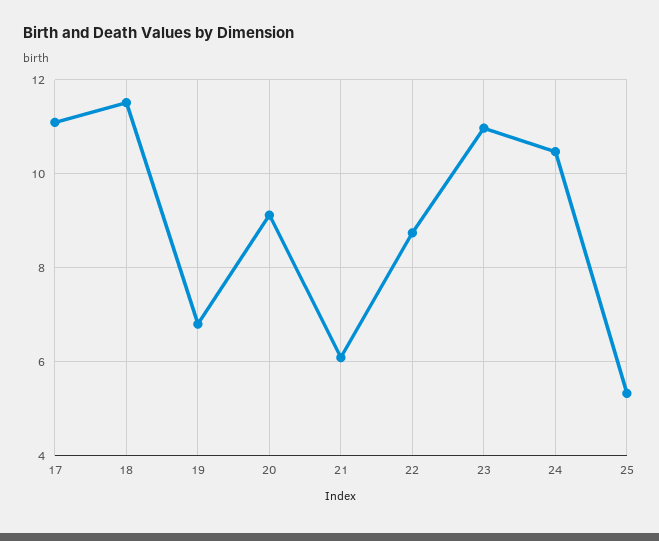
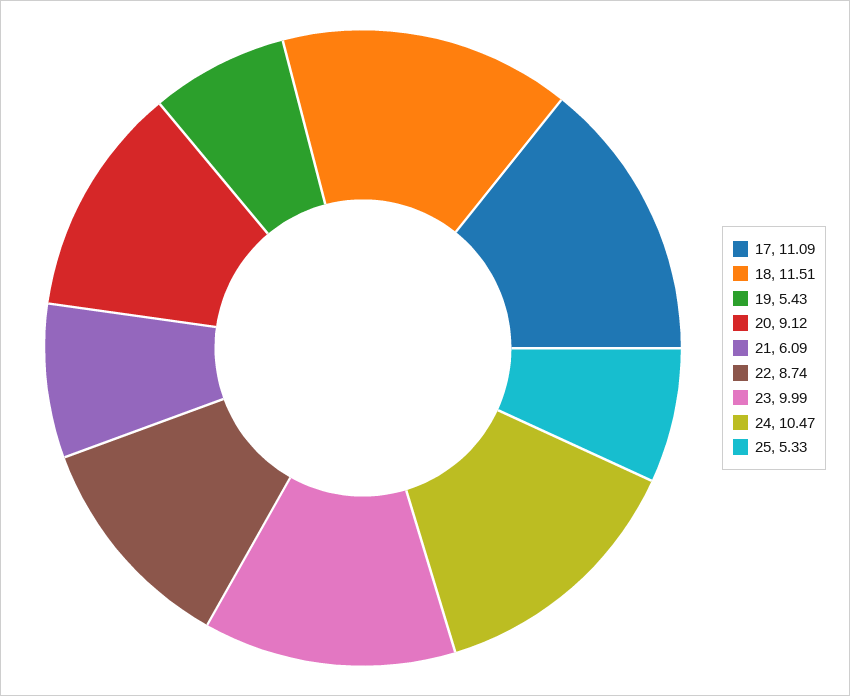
  {
    "17": 11.09,
    "18": 11.51,
-   "19": 6.8,
+   "19": 5.43,
    "20": 9.12,
    "21": 6.09,
    "22": 8.74,
-   "23": 11,
+   "23": 9.99,
    "24": 10.47,
    "25": 5.33
  }

